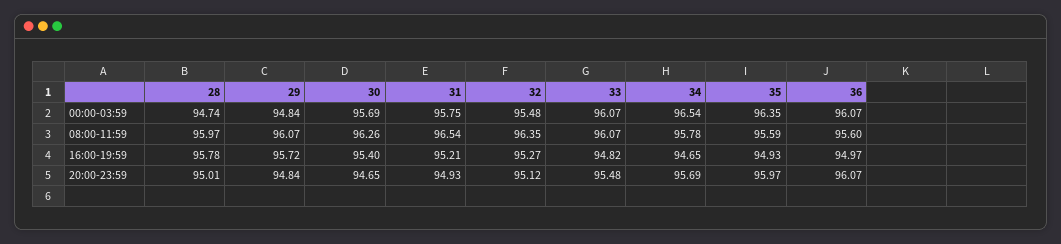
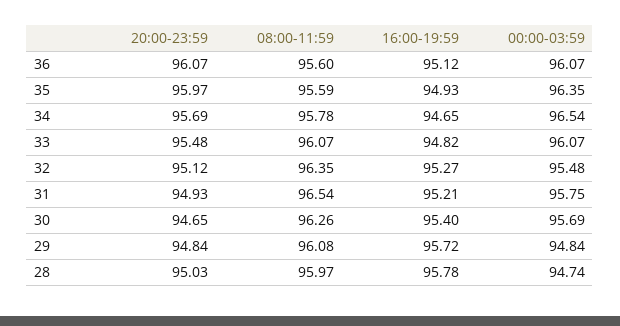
  {
    "28": {
      "00:00-03:59": 94.74,
      "08:00-11:59": 95.97,
      "16:00-19:59": 95.78,
-     "20:00-23:59": 95.01
+     "20:00-23:59": 95.03
    },
    "29": {
      "00:00-03:59": 94.84,
-     "08:00-11:59": 96.07,
+     "08:00-11:59": 96.08,
      "16:00-19:59": 95.72,
      "20:00-23:59": 94.84
    },
    "30": {
      "00:00-03:59": 95.69,
      "08:00-11:59": 96.26,
      "16:00-19:59": 95.4,
      "20:00-23:59": 94.65
    },
    "31": {
      "00:00-03:59": 95.75,
      "08:00-11:59": 96.54,
      "16:00-19:59": 95.21,
      "20:00-23:59": 94.93
    },
    "32": {
      "00:00-03:59": 95.48,
      "08:00-11:59": 96.35,
      "16:00-19:59": 95.27,
      "20:00-23:59": 95.12
    },
    "33": {
      "00:00-03:59": 96.07,
      "08:00-11:59": 96.07,
      "16:00-19:59": 94.82,
      "20:00-23:59": 95.48
    },
    "34": {
      "00:00-03:59": 96.54,
      "08:00-11:59": 95.78,
      "16:00-19:59": 94.65,
      "20:00-23:59": 95.69
    },
    "35": {
      "00:00-03:59": 96.35,
      "08:00-11:59": 95.59,
      "16:00-19:59": 94.93,
      "20:00-23:59": 95.97
    },
    "36": {
      "00:00-03:59": 96.07,
      "08:00-11:59": 95.6,
-     "16:00-19:59": 94.97,
+     "16:00-19:59": 95.12,
      "20:00-23:59": 96.07
    }
  }

